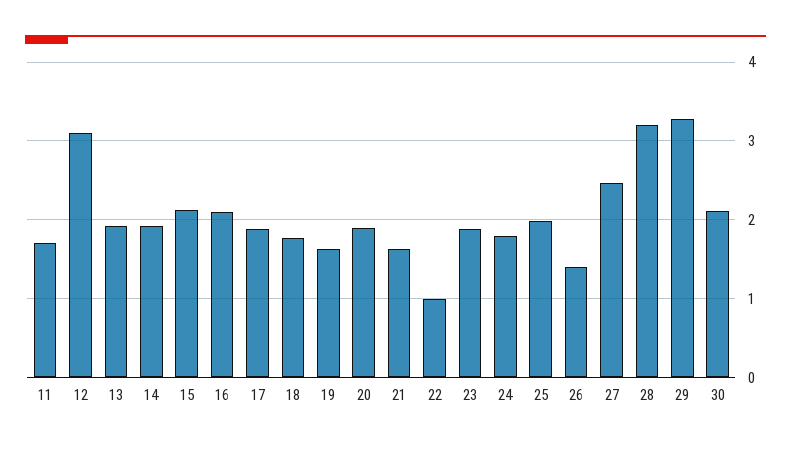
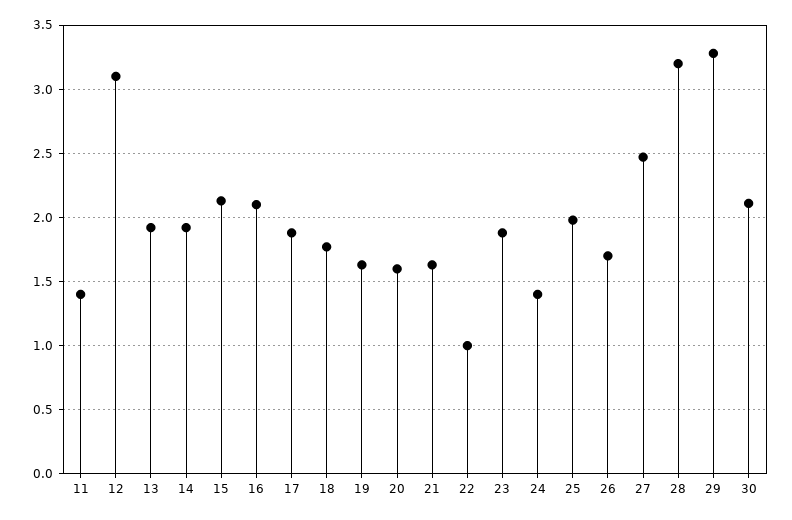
  {
-   "11": 1.7,
+   "11": 1.4,
    "12": 3.1,
    "13": 1.9,
    "14": 1.9,
    "15": 2.15,
    "16": 2.1,
    "17": 1.9,
    "18": 1.75,
    "19": 1.65,
-   "20": 1.9,
+   "20": 1.6,
    "21": 1.65,
    "22": 1,
    "23": 1.9,
-   "24": 1.8,
+   "24": 1.4,
    "25": 2,
-   "26": 1.4,
+   "26": 1.7,
    "27": 2.45,
    "28": 3.2,
    "29": 3.3,
    "30": 2.1
  }

